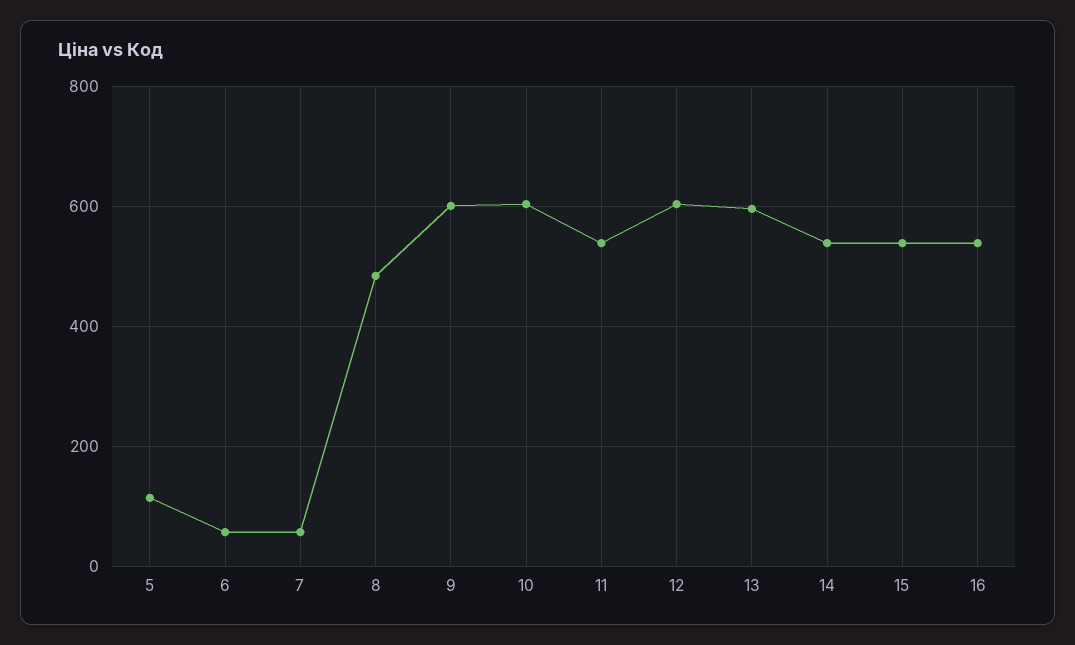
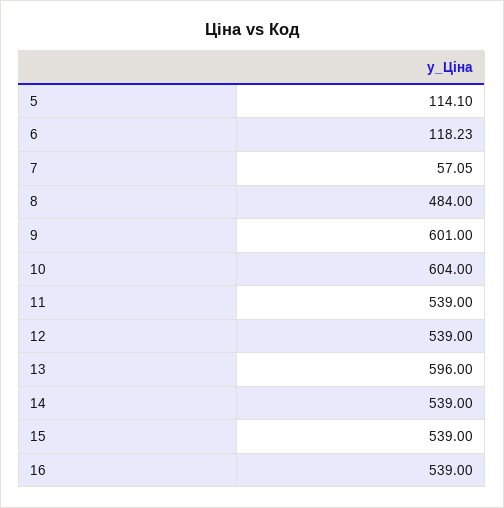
  {
    "5": 114.1,
-   "6": 60,
+   "6": 118.23,
    "7": 57.05,
    "8": 484,
    "9": 601,
    "10": 604,
    "11": 539,
-   "12": 600,
+   "12": 539,
    "13": 596,
    "14": 539,
    "15": 539,
    "16": 539
  }

